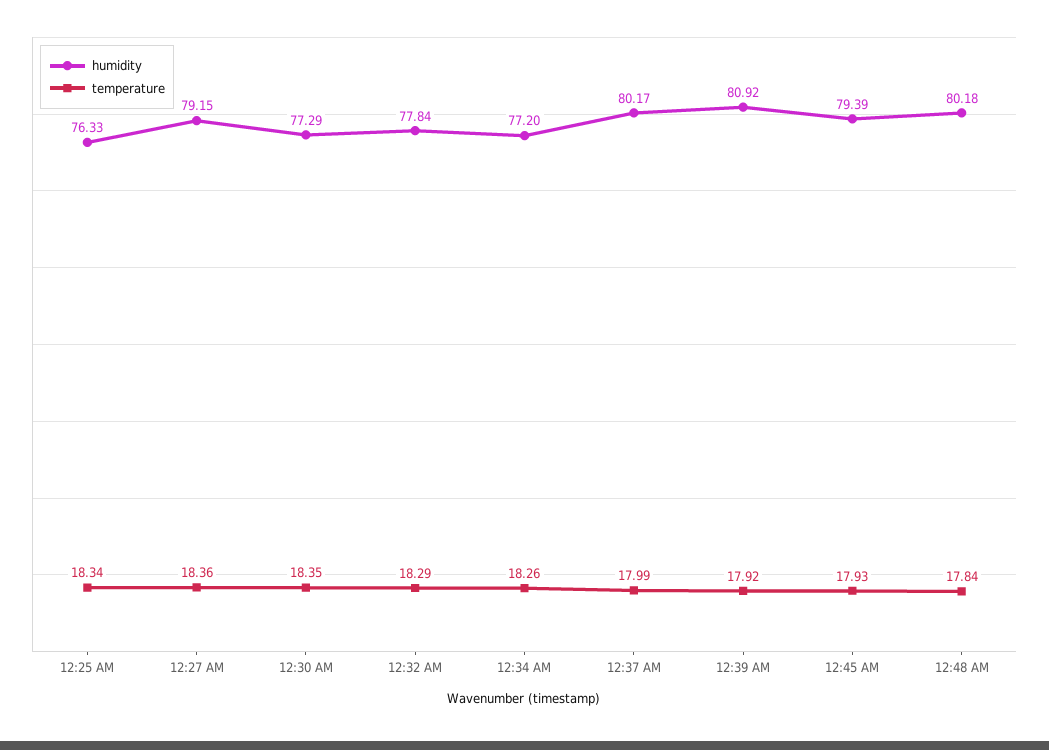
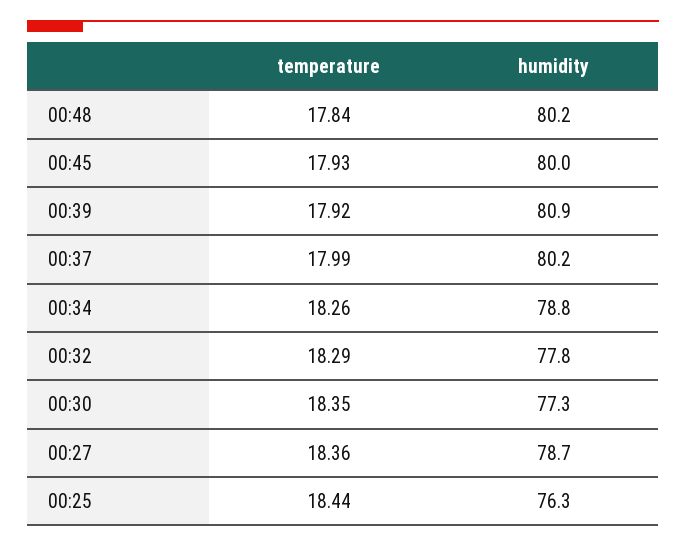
  {
    "humidity": {
      "12:25 AM": 76.33,
-     "12:27 AM": 79.15,
+     "12:27 AM": 78.7,
      "12:30 AM": 77.29,
      "12:32 AM": 77.84,
-     "12:34 AM": 77.2,
+     "12:34 AM": 78.8,
      "12:37 AM": 80.17,
      "12:39 AM": 80.92,
-     "12:45 AM": 79.39,
+     "12:45 AM": 80,
      "12:48 AM": 80.18
    },
    "temperature": {
-     "12:25 AM": 18.34,
+     "12:25 AM": 18.44,
      "12:27 AM": 18.36,
      "12:30 AM": 18.35,
      "12:32 AM": 18.29,
      "12:34 AM": 18.26,
      "12:37 AM": 17.99,
      "12:39 AM": 17.92,
      "12:45 AM": 17.93,
      "12:48 AM": 17.84
    }
  }

